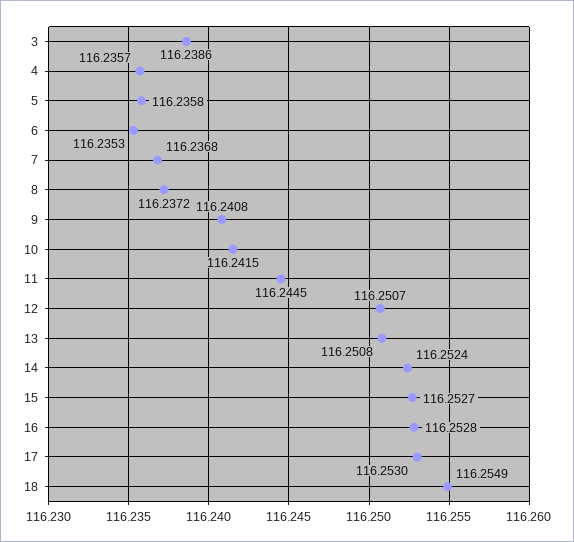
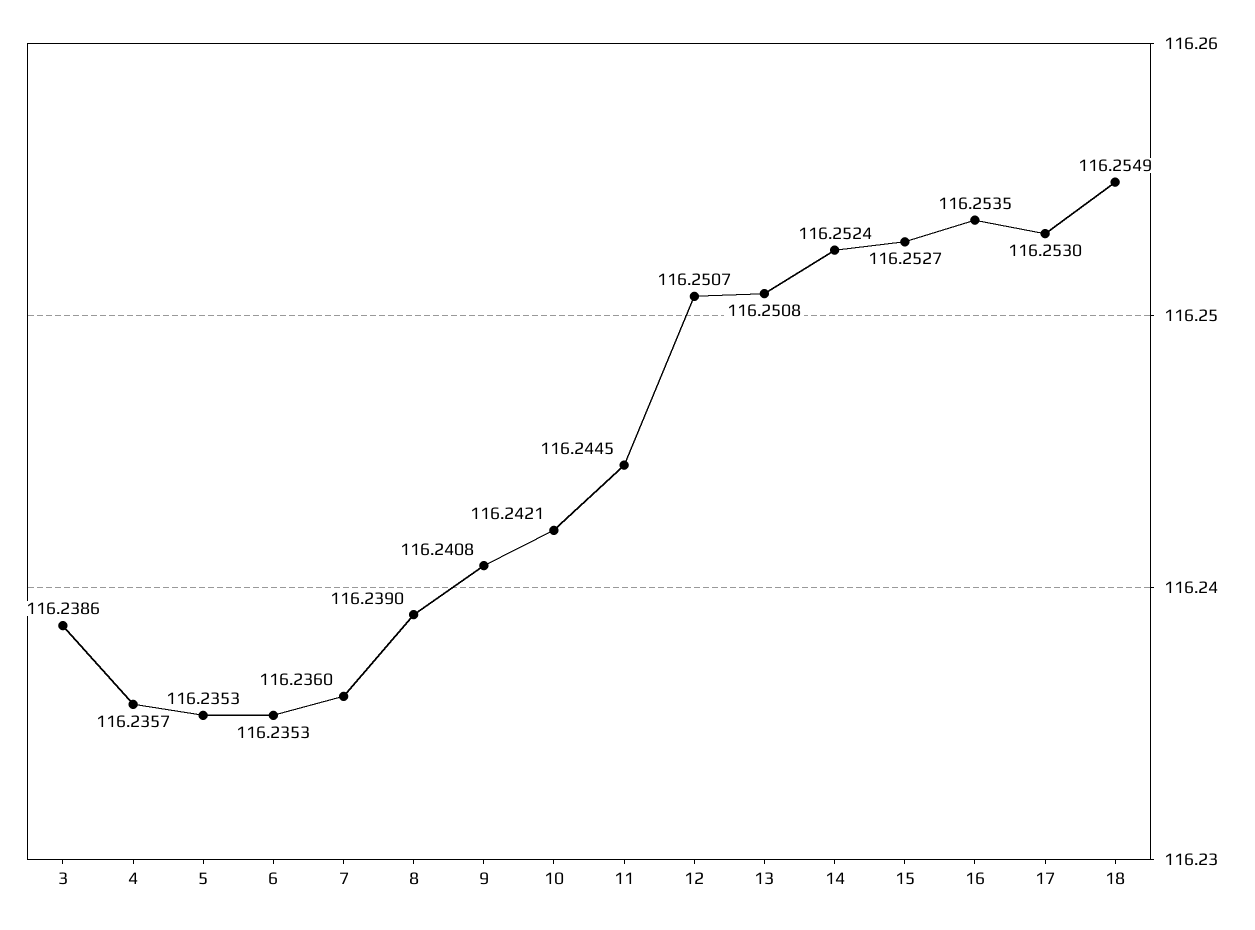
  {
    "3": 116.2386,
    "4": 116.2357,
-   "5": 116.2358,
+   "5": 116.2353,
    "6": 116.2353,
-   "7": 116.2368,
+   "7": 116.236,
-   "8": 116.2372,
+   "8": 116.239,
    "9": 116.2408,
-   "10": 116.2415,
+   "10": 116.2421,
    "11": 116.2445,
    "12": 116.2507,
    "13": 116.2508,
    "14": 116.2524,
    "15": 116.2527,
-   "16": 116.2528,
+   "16": 116.2535,
    "17": 116.253,
    "18": 116.2549
  }

